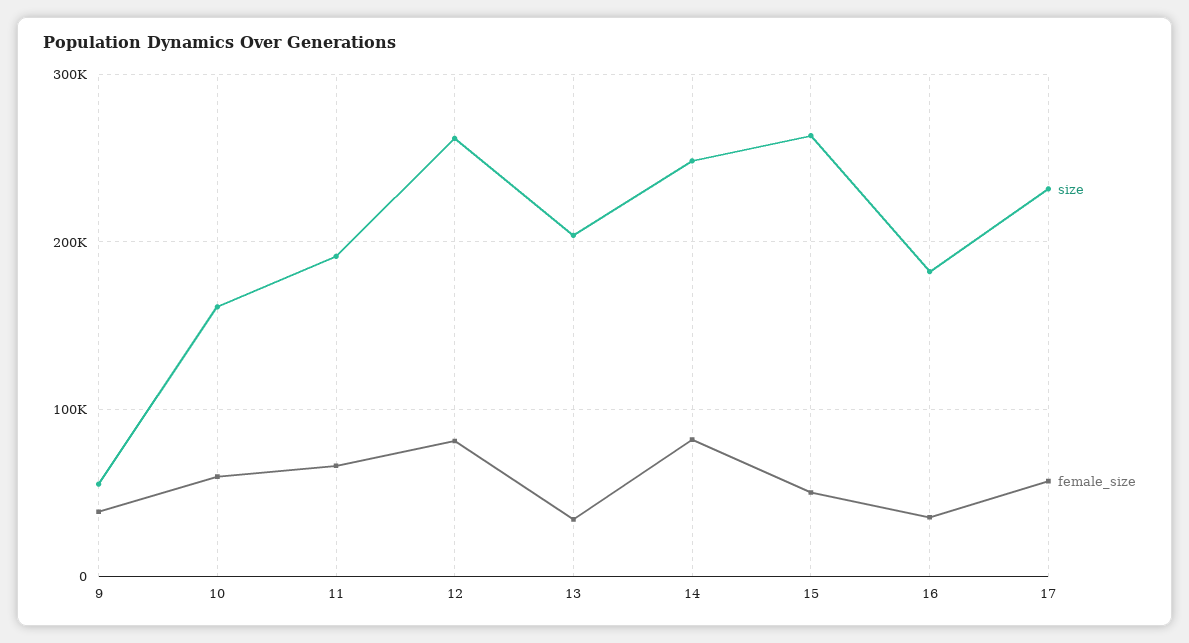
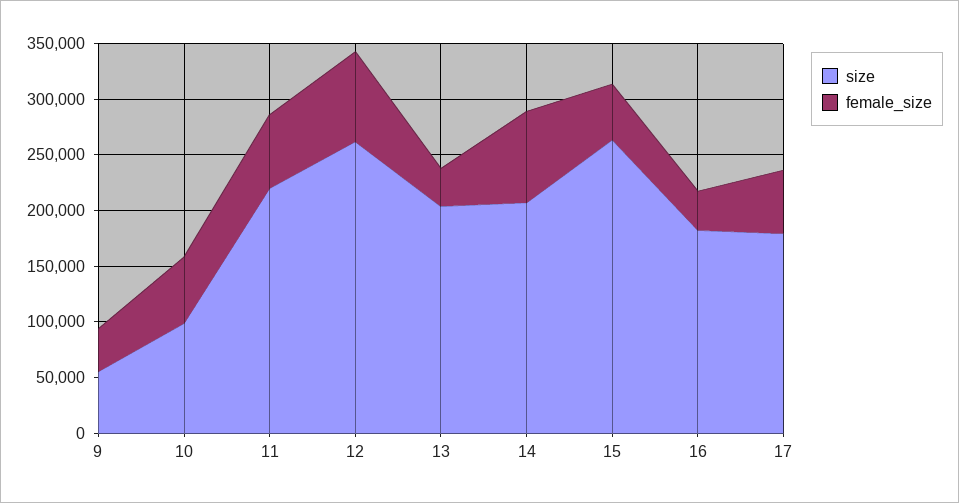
  {
    "size": {
      "9": 60000,
-     "10": 160000,
+     "10": 100000,
-     "11": 190000,
+     "11": 220000,
      "12": 260000,
      "13": 200000,
-     "14": 250000,
+     "14": 210000,
      "15": 260000,
      "16": 180000,
-     "17": 230000
+     "17": 180000
    },
    "female_size": {
      "9": 40000,
      "10": 60000,
      "11": 70000,
      "12": 80000,
      "13": 30000,
      "14": 80000,
      "15": 50000,
      "16": 40000,
      "17": 60000
    }
  }

